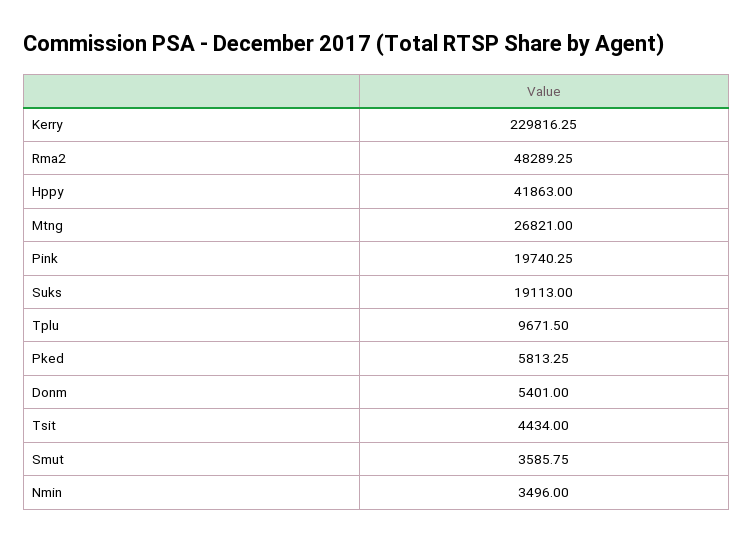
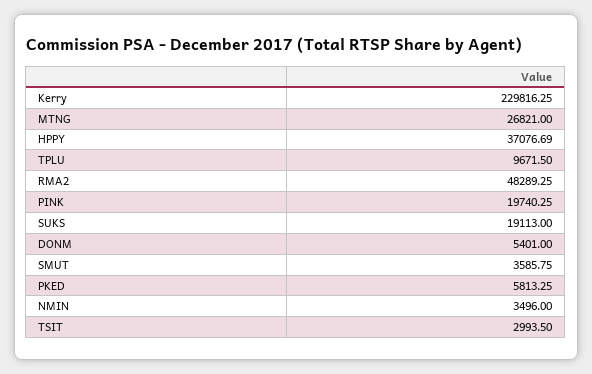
  {
    "Kerry": 229816.25,
    "Rma2": 48289.25,
-   "Hppy": 41863,
+   "Hppy": 37076.69,
    "Mtng": 26821,
    "Pink": 19740.25,
    "Suks": 19113,
    "Tplu": 9671.5,
    "Pked": 5813.25,
    "Donm": 5401,
-   "Tsit": 4434,
+   "Tsit": 2993.5,
    "Smut": 3585.75,
    "Nmin": 3496
  }

